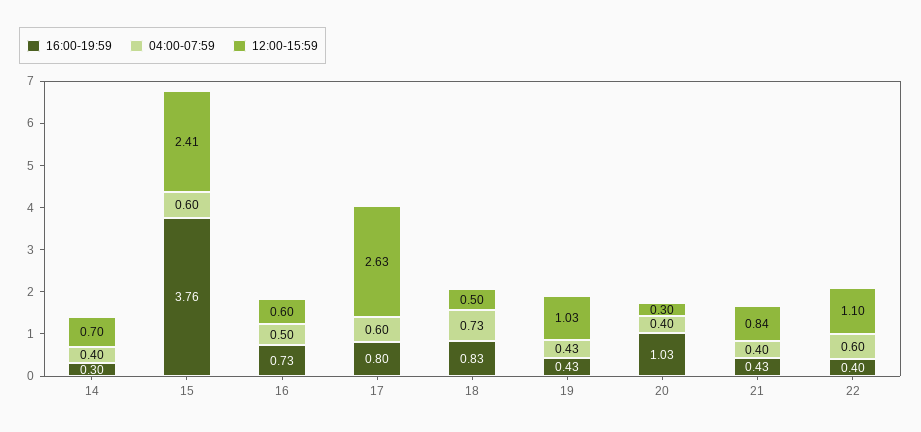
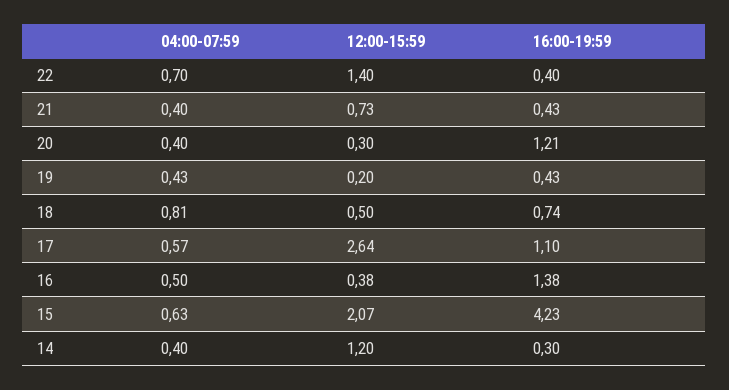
  {
    "16:00-19:59": {
      "14": 0.3,
-     "15": 3.76,
+     "15": 4.23,
-     "16": 0.73,
+     "16": 1.38,
-     "17": 0.8,
+     "17": 1.1,
-     "18": 0.83,
+     "18": 0.74,
      "19": 0.43,
-     "20": 1.03,
+     "20": 1.21,
      "21": 0.43,
      "22": 0.4
    },
    "04:00-07:59": {
      "14": 0.4,
-     "15": 0.6,
+     "15": 0.63,
      "16": 0.5,
-     "17": 0.6,
+     "17": 0.57,
-     "18": 0.73,
+     "18": 0.81,
      "19": 0.43,
      "20": 0.4,
      "21": 0.4,
-     "22": 0.6
+     "22": 0.7
    },
    "12:00-15:59": {
-     "14": 0.7,
+     "14": 1.2,
-     "15": 2.41,
+     "15": 2.07,
-     "16": 0.6,
+     "16": 0.38,
-     "17": 2.63,
+     "17": 2.64,
      "18": 0.5,
-     "19": 1.03,
+     "19": 0.2,
      "20": 0.3,
-     "21": 0.84,
+     "21": 0.73,
-     "22": 1.1
+     "22": 1.4
    }
  }

